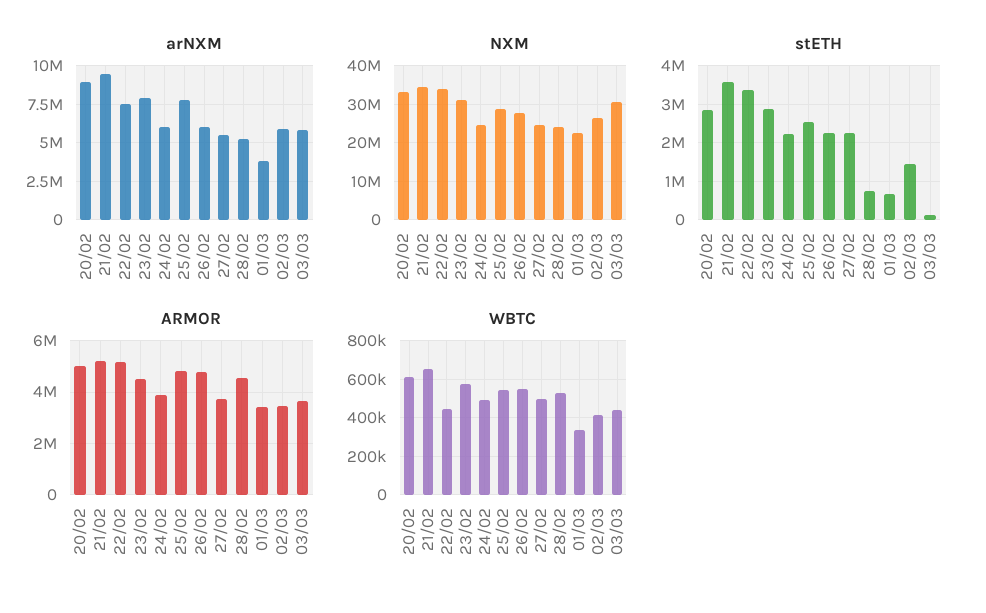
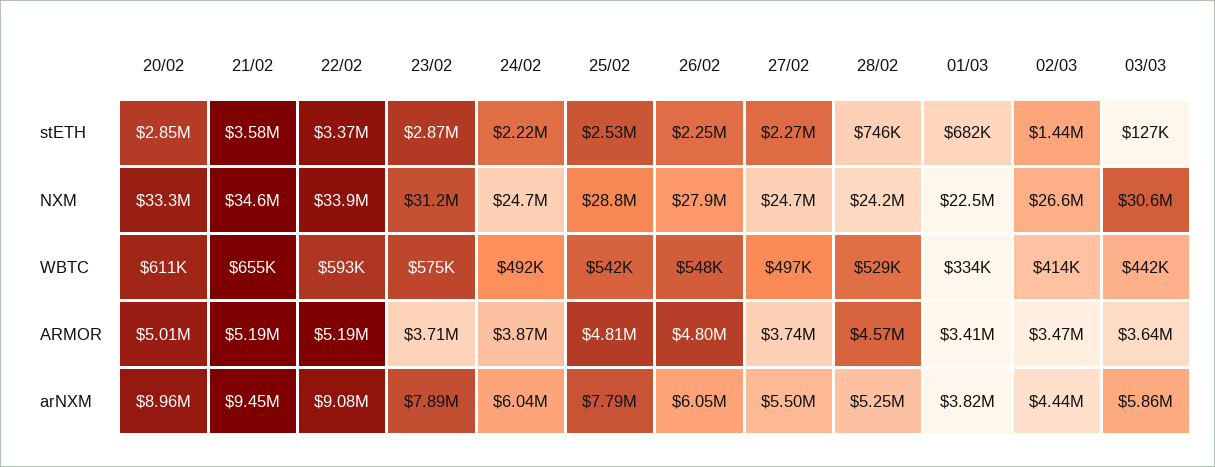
  {
    "arNXM": {
      "20/02": 8960000,
      "21/02": 9450000,
-     "22/02": 7500000,
+     "22/02": 9080000,
      "23/02": 7890000,
      "24/02": 6040000,
      "25/02": 7790000,
      "26/02": 6050000,
      "27/02": 5500000,
      "28/02": 5250000,
      "01/03": 3820000,
-     "02/03": 6000000,
+     "02/03": 4440000,
      "03/03": 5860000
    },
    "NXM": {
      "20/02": 33300000,
      "21/02": 34600000,
      "22/02": 33900000,
      "23/02": 31200000,
      "24/02": 24700000,
      "25/02": 28800000,
      "26/02": 27900000,
      "27/02": 24700000,
      "28/02": 24200000,
      "01/03": 22500000,
      "02/03": 26600000,
      "03/03": 30600000
    },
    "stETH": {
      "20/02": 2850000,
      "21/02": 3580000,
      "22/02": 3370000,
      "23/02": 2870000,
      "24/02": 2220000,
      "25/02": 2530000,
      "26/02": 2250000,
      "27/02": 2270000,
      "28/02": 746000,
      "01/03": 682000,
      "02/03": 1440000,
      "03/03": 127000
    },
    "ARMOR": {
      "20/02": 5010000,
      "21/02": 5190000,
      "22/02": 5190000,
-     "23/02": 4500000,
+     "23/02": 3710000,
      "24/02": 3870000,
      "25/02": 4810000,
      "26/02": 4800000,
      "27/02": 3740000,
      "28/02": 4570000,
      "01/03": 3410000,
      "02/03": 3470000,
      "03/03": 3640000
    },
    "WBTC": {
      "20/02": 611000,
      "21/02": 655000,
-     "22/02": 450000,
+     "22/02": 593000,
      "23/02": 575000,
      "24/02": 492000,
      "25/02": 542000,
      "26/02": 548000,
      "27/02": 497000,
      "28/02": 529000,
      "01/03": 334000,
      "02/03": 414000,
      "03/03": 442000
    }
  }

